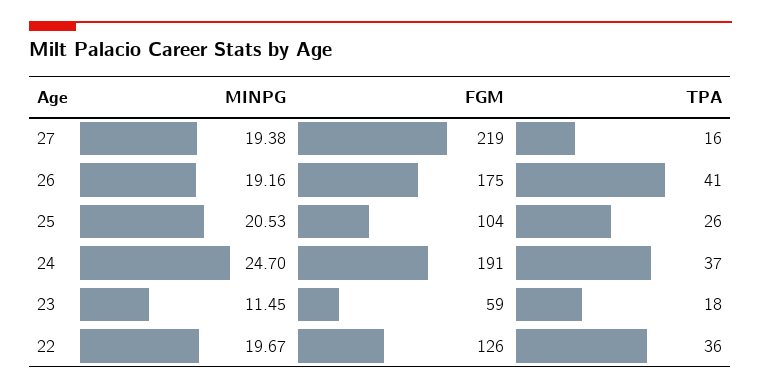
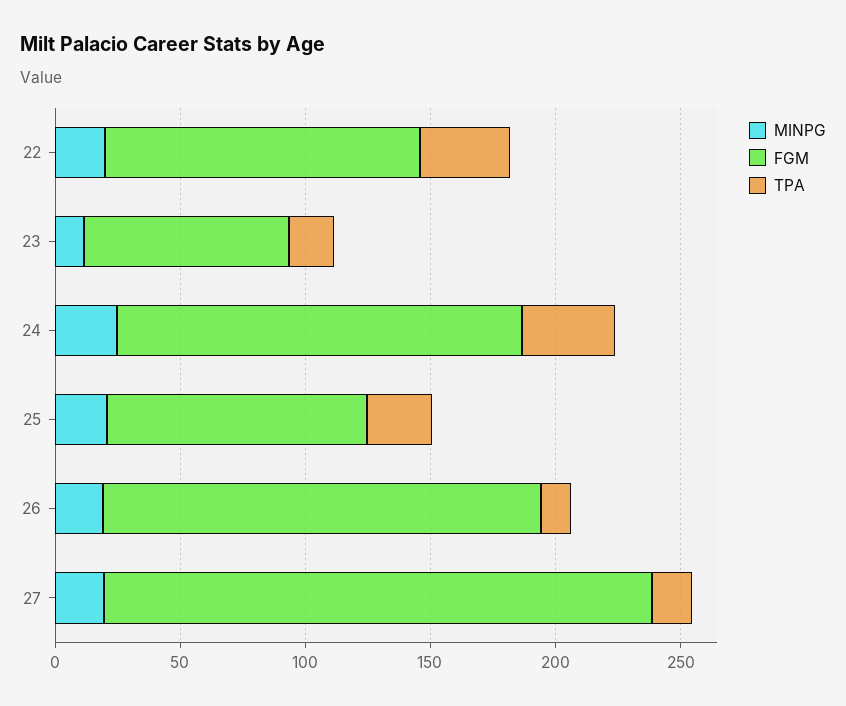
  {
    "MINPG": {
      "27": 19.38,
      "26": 19.16,
      "25": 20.53,
      "24": 24.7,
      "23": 11.45,
      "22": 19.67
    },
    "FGM": {
      "27": 219,
      "26": 175,
      "25": 104,
-     "24": 191,
+     "24": 160,
-     "23": 59,
+     "23": 80,
      "22": 126
    },
    "TPA": {
      "27": 16,
-     "26": 41,
+     "26": 10,
      "25": 26,
      "24": 37,
      "23": 18,
      "22": 36
    }
  }

